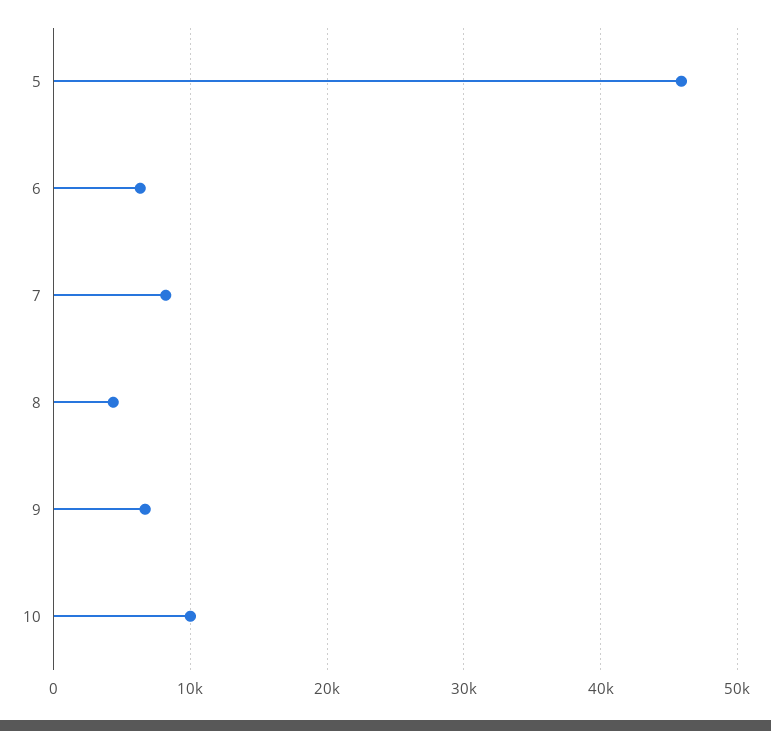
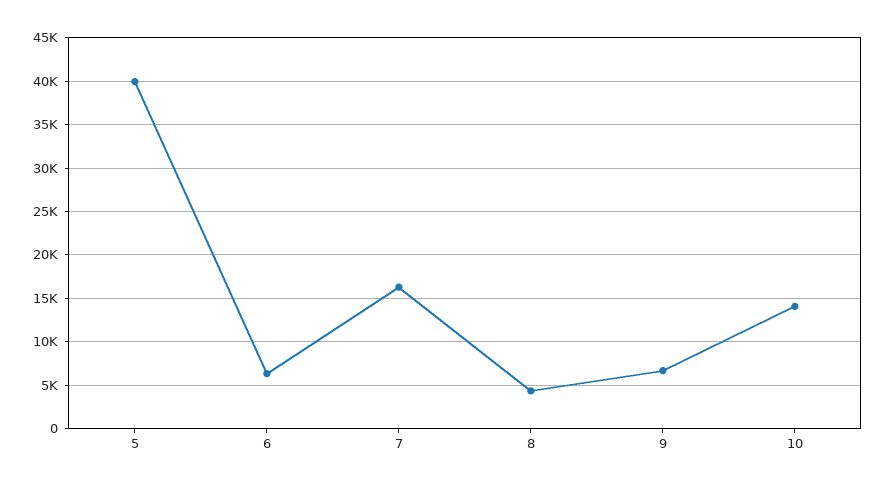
  {
-   "5": 46000,
+   "5": 40000,
    "6": 6000,
-   "7": 8000,
+   "7": 16000,
    "8": 4000,
    "9": 7000,
-   "10": 10000
+   "10": 14000
  }

